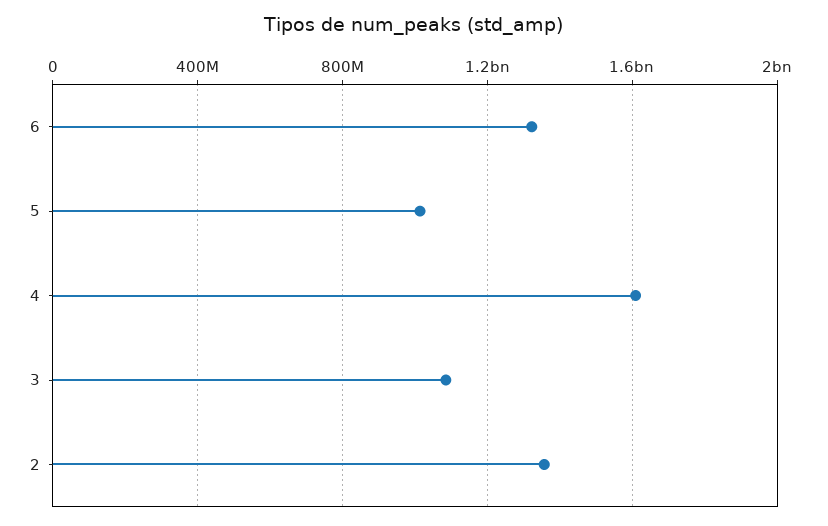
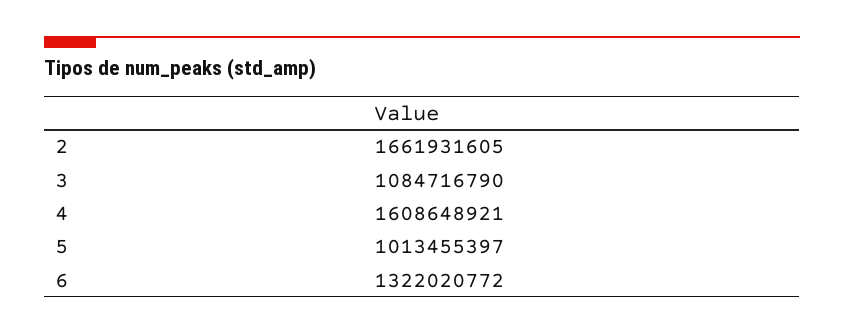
  {
    "6": 1322020772,
    "5": 1013455397,
    "4": 1608648921,
    "3": 1084716790,
-   "2": 1350000000
+   "2": 1661931605
  }

